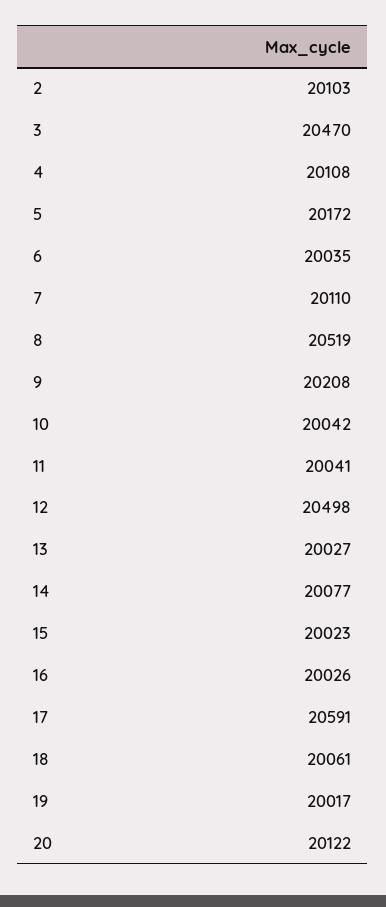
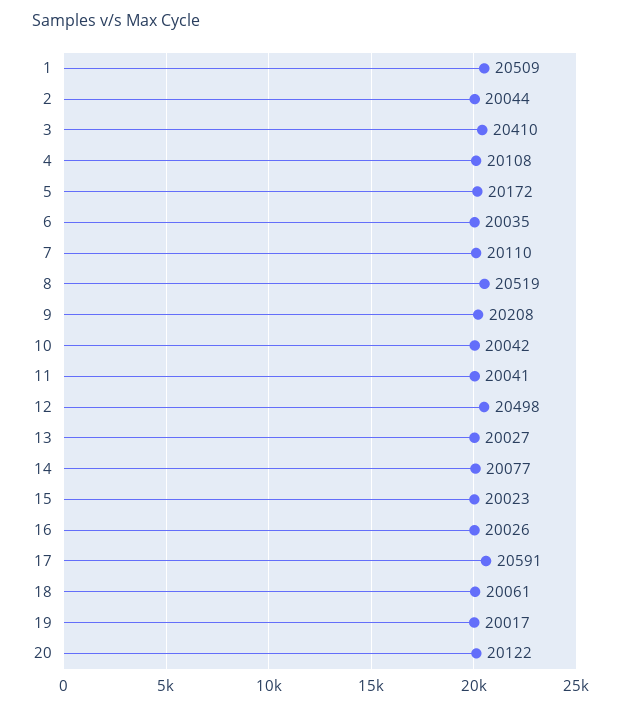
  {
-   "2": 20103,
+   "2": 20044,
-   "3": 20470,
+   "3": 20410,
    "4": 20108,
    "5": 20172,
    "6": 20035,
    "7": 20110,
    "8": 20519,
    "9": 20208,
    "10": 20042,
    "11": 20041,
    "12": 20498,
    "13": 20027,
    "14": 20077,
    "15": 20023,
    "16": 20026,
    "17": 20591,
    "18": 20061,
    "19": 20017,
-   "20": 20122
+   "20": 20122,
+   "1": 20509
  }

